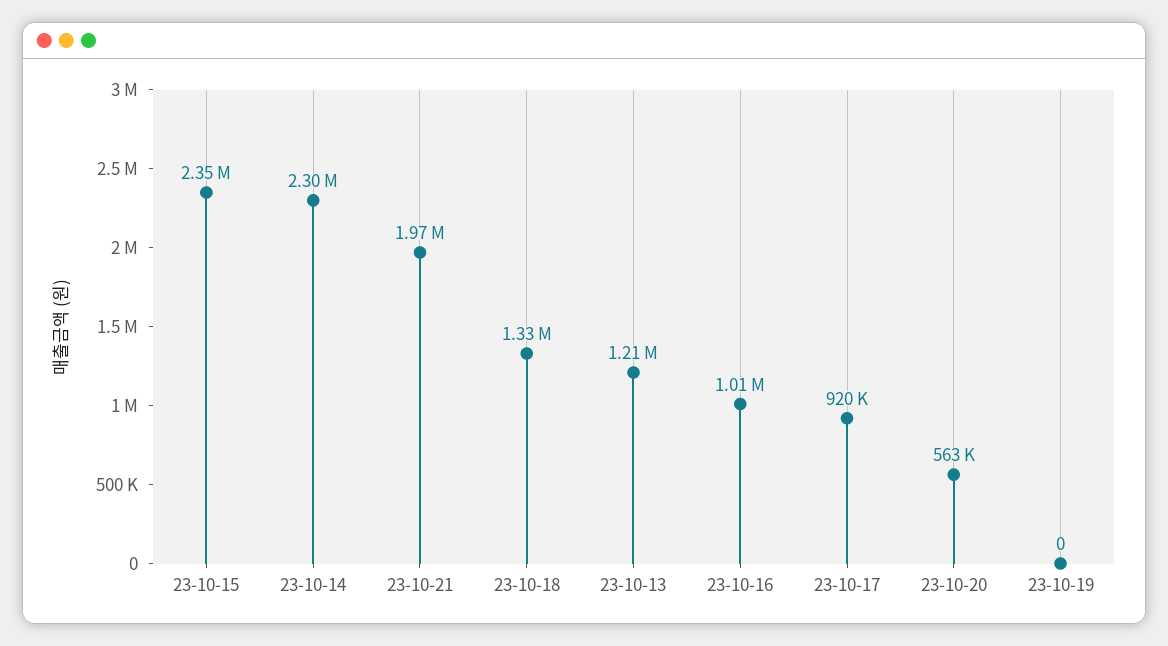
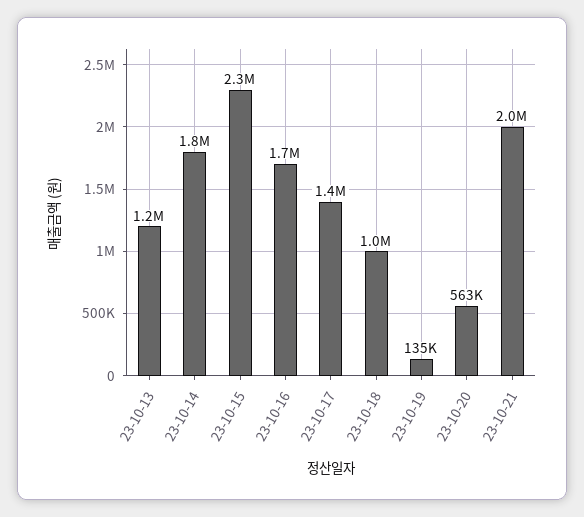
  {
    "23-10-15": 2350000,
-   "23-10-14": 2300000,
+   "23-10-14": 1800000,
    "23-10-21": 1970000,
-   "23-10-18": 1330000,
+   "23-10-18": 1000000,
    "23-10-13": 1210000,
-   "23-10-16": 1010000,
+   "23-10-16": 1700000,
-   "23-10-17": 920000,
+   "23-10-17": 1400000,
    "23-10-20": 563000,
-   "23-10-19": 0
+   "23-10-19": 135000
  }

